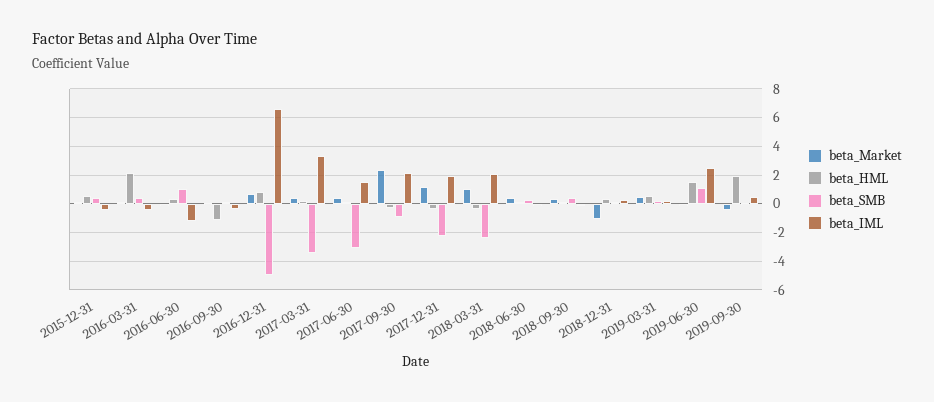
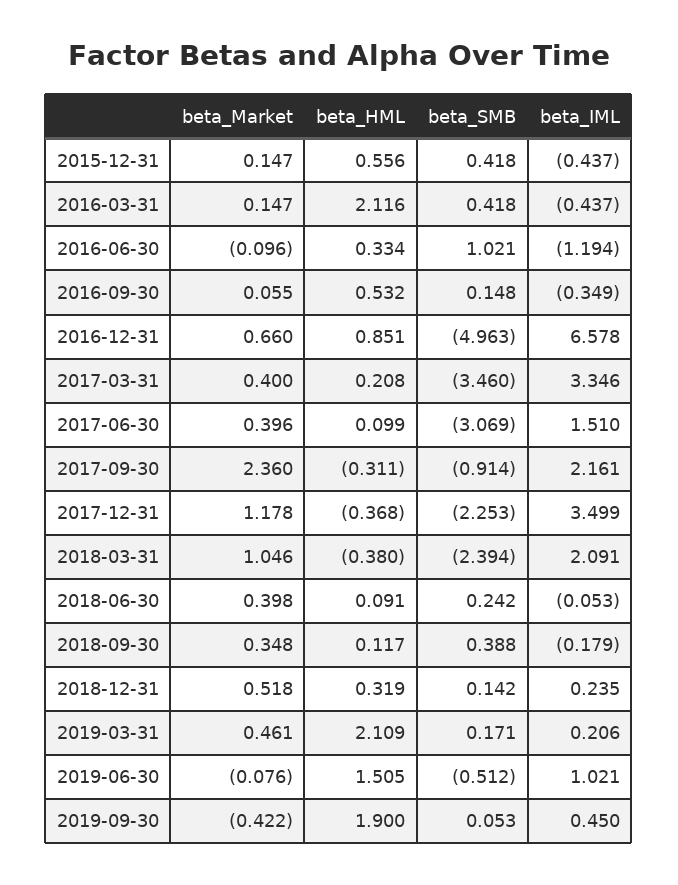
  {
    "beta_Market": {
      "2015-12-31": 0.147,
      "2016-03-31": 0.147,
      "2016-06-30": -0.096,
      "2016-09-30": 0.055,
      "2016-12-31": 0.66,
      "2017-03-31": 0.4,
      "2017-06-30": 0.396,
      "2017-09-30": 2.36,
      "2017-12-31": 1.178,
      "2018-03-31": 1.046,
      "2018-06-30": 0.398,
      "2018-09-30": 0.348,
-     "2018-12-31": -1,
+     "2018-12-31": 0.518,
      "2019-03-31": 0.461,
      "2019-06-30": -0.076,
      "2019-09-30": -0.422
    },
    "beta_HML": {
      "2015-12-31": 0.556,
      "2016-03-31": 2.116,
      "2016-06-30": 0.334,
-     "2016-09-30": -1,
+     "2016-09-30": 0.532,
      "2016-12-31": 0.851,
      "2017-03-31": 0.208,
      "2017-06-30": 0.099,
      "2017-09-30": -0.311,
      "2017-12-31": -0.368,
      "2018-03-31": -0.38,
      "2018-06-30": 0.091,
      "2018-09-30": 0.117,
      "2018-12-31": 0.319,
-     "2019-03-31": 0.5,
+     "2019-03-31": 2.109,
      "2019-06-30": 1.505,
      "2019-09-30": 1.9
    },
    "beta_SMB": {
      "2015-12-31": 0.418,
      "2016-03-31": 0.418,
      "2016-06-30": 1.021,
      "2016-09-30": 0.148,
      "2016-12-31": -4.963,
      "2017-03-31": -3.46,
      "2017-06-30": -3.069,
      "2017-09-30": -0.914,
      "2017-12-31": -2.253,
      "2018-03-31": -2.394,
      "2018-06-30": 0.242,
      "2018-09-30": 0.388,
      "2018-12-31": 0.142,
      "2019-03-31": 0.171,
-     "2019-06-30": 1,
+     "2019-06-30": -0.512,
      "2019-09-30": 0.053
    },
    "beta_IML": {
      "2015-12-31": -0.437,
      "2016-03-31": -0.437,
      "2016-06-30": -1.194,
      "2016-09-30": -0.349,
      "2016-12-31": 6.578,
      "2017-03-31": 3.346,
      "2017-06-30": 1.51,
      "2017-09-30": 2.161,
-     "2017-12-31": 2,
+     "2017-12-31": 3.499,
      "2018-03-31": 2.091,
      "2018-06-30": -0.053,
      "2018-09-30": -0.179,
      "2018-12-31": 0.235,
      "2019-03-31": 0.206,
-     "2019-06-30": 2.5,
+     "2019-06-30": 1.021,
      "2019-09-30": 0.45
    }
  }

